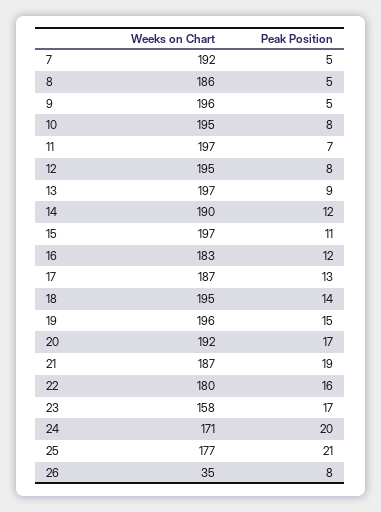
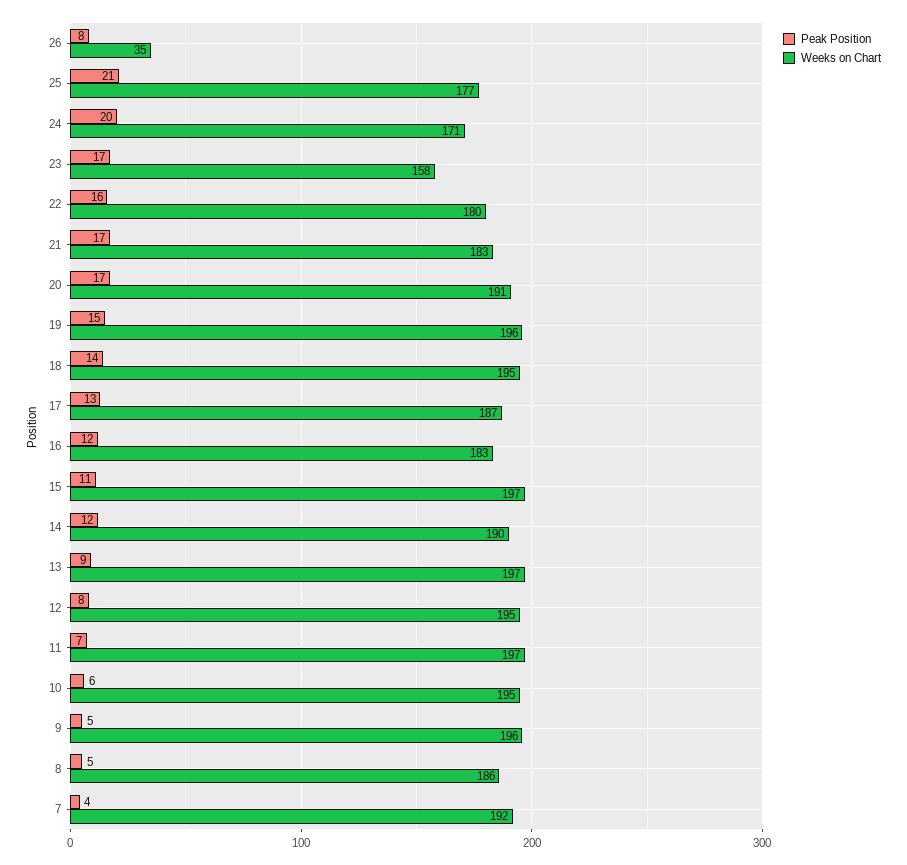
  {
    "Weeks on Chart": {
      "7": 192,
      "8": 186,
      "9": 196,
      "10": 195,
      "11": 197,
      "12": 195,
      "13": 197,
      "14": 190,
      "15": 197,
      "16": 183,
      "17": 187,
      "18": 195,
      "19": 196,
-     "20": 192,
+     "20": 191,
-     "21": 187,
+     "21": 183,
      "22": 180,
      "23": 158,
      "24": 171,
      "25": 177,
      "26": 35
    },
    "Peak Position": {
-     "7": 5,
+     "7": 4,
      "8": 5,
      "9": 5,
-     "10": 8,
+     "10": 6,
      "11": 7,
      "12": 8,
      "13": 9,
      "14": 12,
      "15": 11,
      "16": 12,
      "17": 13,
      "18": 14,
      "19": 15,
      "20": 17,
-     "21": 19,
+     "21": 17,
      "22": 16,
      "23": 17,
      "24": 20,
      "25": 21,
      "26": 8
    }
  }

